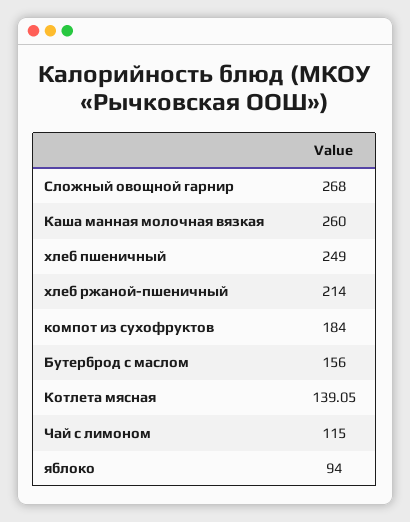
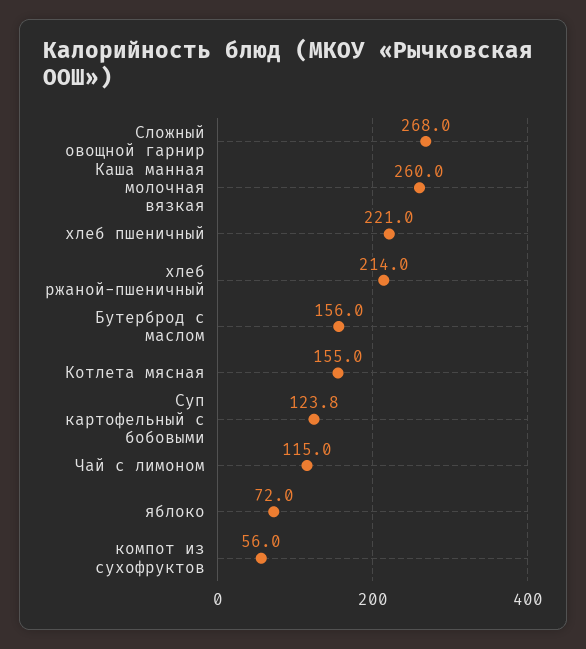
  {
    "Сложный овощной гарнир": 268,
    "Каша манная молочная вязкая": 260,
-   "хлеб пшеничный": 249,
+   "хлеб пшеничный": 221,
    "хлеб ржаной-пшеничный": 214,
-   "компот из сухофруктов": 184,
+   "компот из сухофруктов": 56,
    "Бутерброд с маслом": 156,
-   "Котлета мясная": 139.05,
+   "Котлета мясная": 155,
    "Чай с лимоном": 115,
-   "яблоко": 94
+   "яблоко": 72,
+   "Суп картофельный с бобовыми": 123.8
  }

